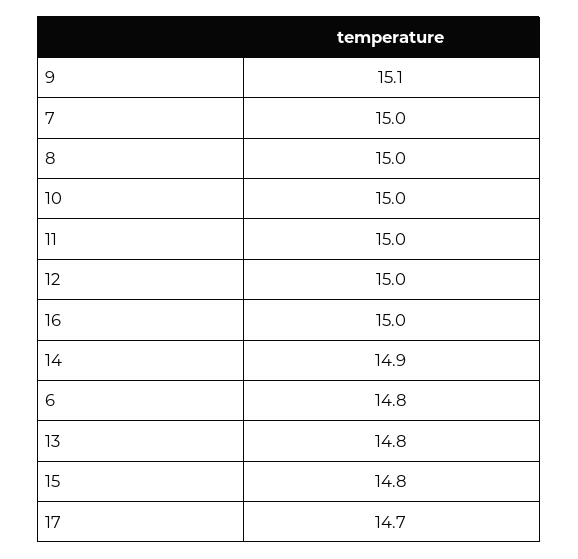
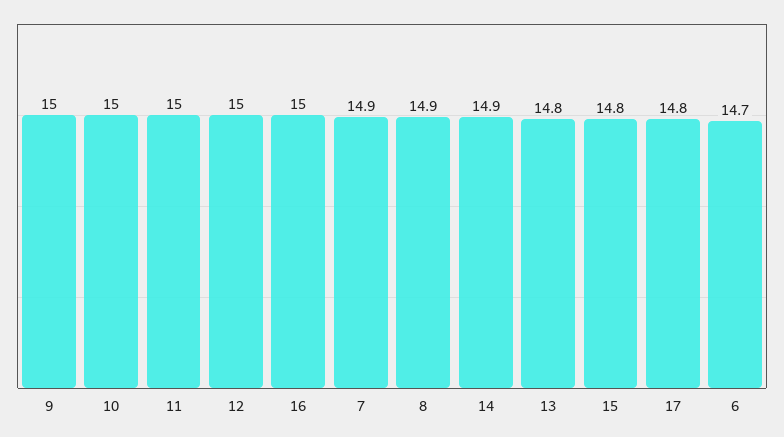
  {
-   "9": 15.1,
+   "9": 15,
-   "7": 15,
+   "7": 14.9,
-   "8": 15,
+   "8": 14.9,
    "10": 15,
    "11": 15,
    "12": 15,
    "16": 15,
    "14": 14.9,
-   "6": 14.8,
+   "6": 14.7,
    "13": 14.8,
    "15": 14.8,
-   "17": 14.7
+   "17": 14.8
  }

